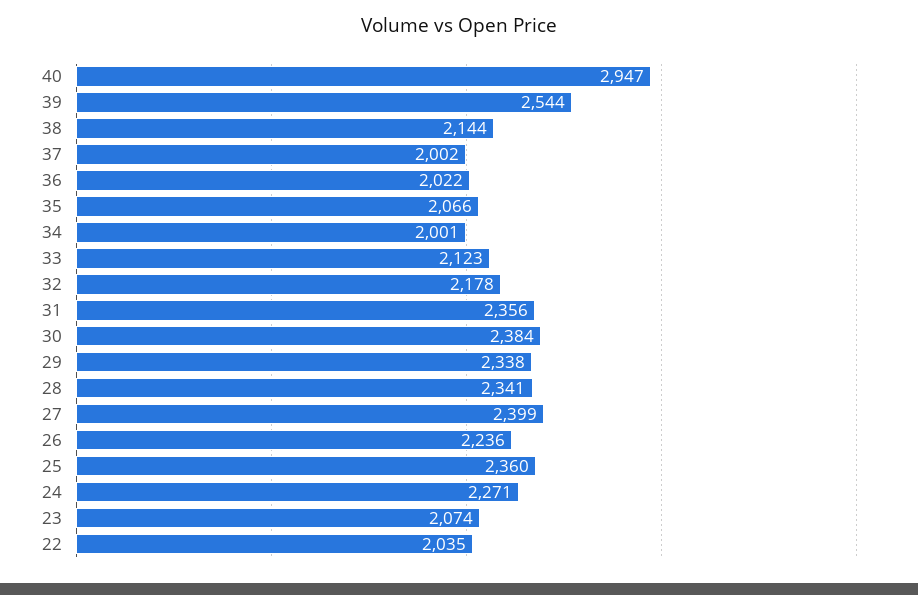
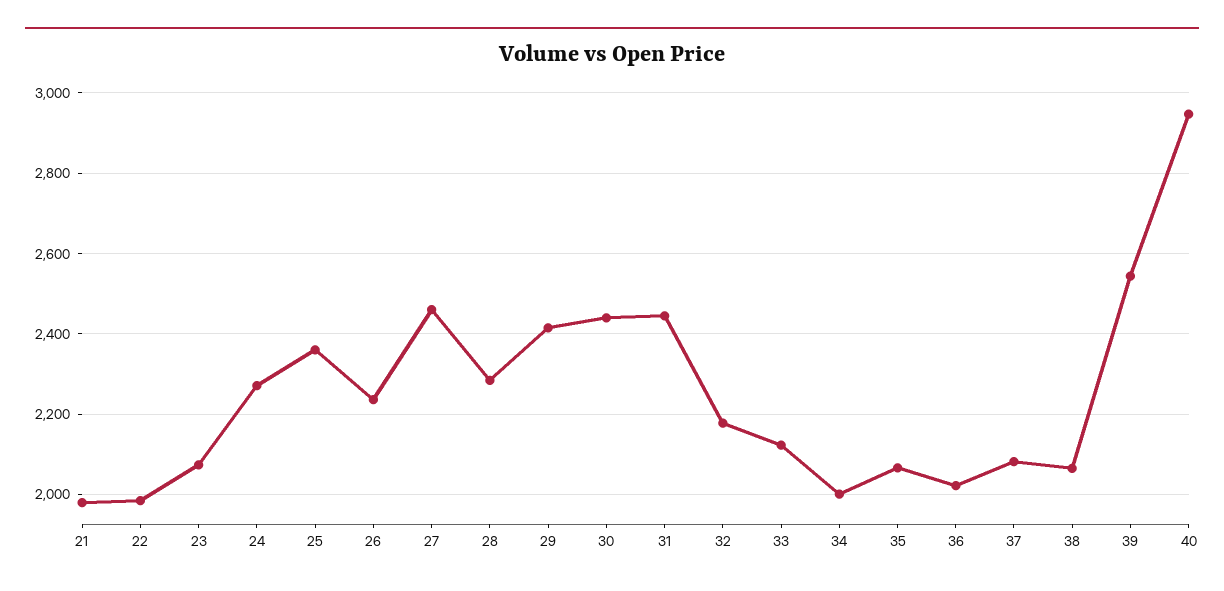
  {
    "40": 2947,
    "39": 2544,
-   "38": 2144,
+   "38": 2060,
-   "37": 2002,
+   "37": 2080,
    "36": 2022,
    "35": 2066,
    "34": 2001,
    "33": 2123,
    "32": 2178,
-   "31": 2356,
+   "31": 2440,
-   "30": 2384,
+   "30": 2440,
-   "29": 2338,
+   "29": 2420,
-   "28": 2341,
+   "28": 2280,
-   "27": 2399,
+   "27": 2460,
    "26": 2236,
    "25": 2360,
    "24": 2271,
    "23": 2074,
-   "22": 2035
+   "22": 1980,
+   "21": 1980
  }

